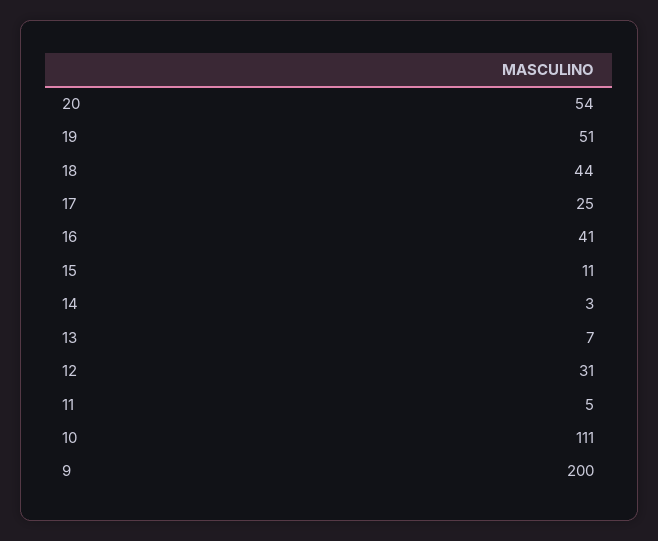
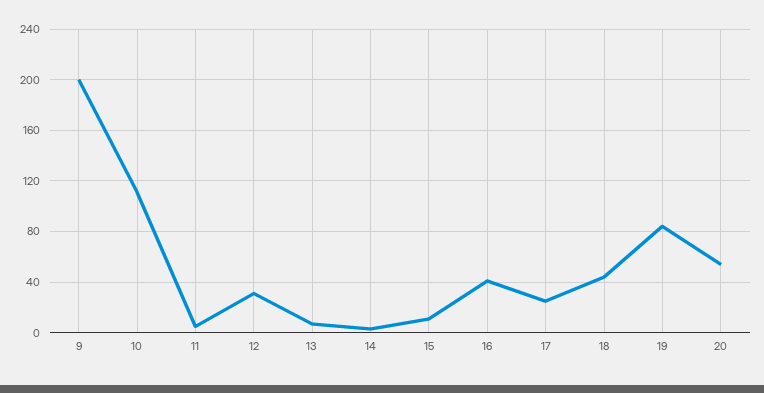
  {
    "20": 54,
-   "19": 51,
+   "19": 85,
    "18": 44,
    "17": 25,
    "16": 41,
    "15": 11,
    "14": 3,
    "13": 7,
    "12": 31,
    "11": 5,
    "10": 111,
    "9": 200
  }

